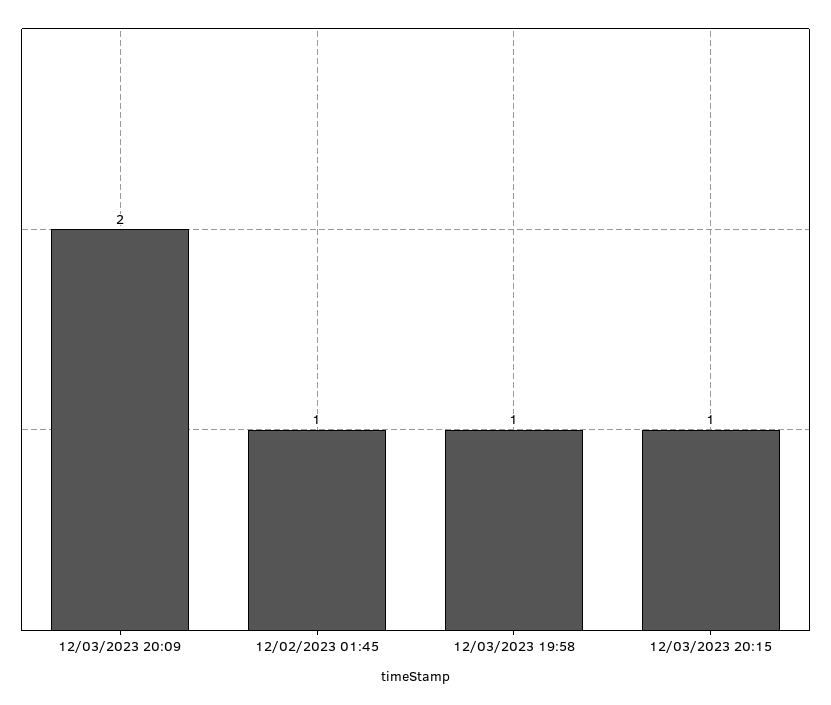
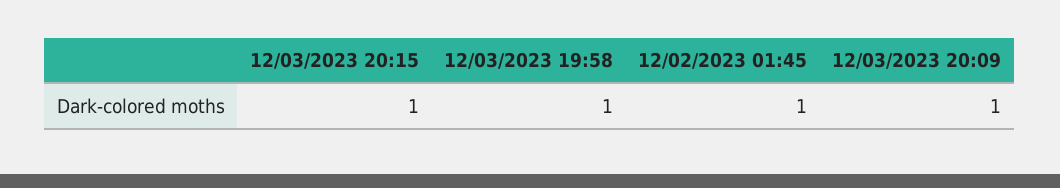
  {
-   "12/03/2023 20:09": 2,
+   "12/03/2023 20:09": 1,
    "12/02/2023 01:45": 1,
    "12/03/2023 19:58": 1,
    "12/03/2023 20:15": 1
  }

